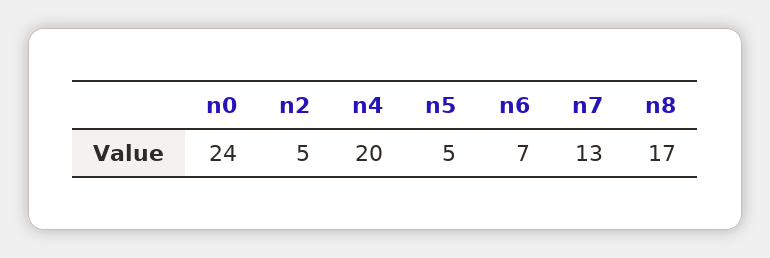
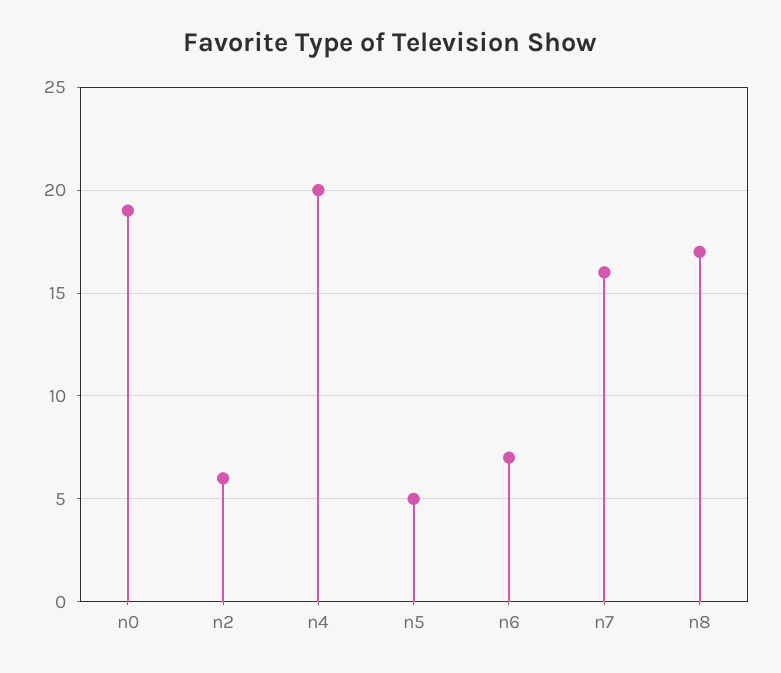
  {
-   "n0": 24,
+   "n0": 19,
-   "n2": 5,
+   "n2": 6,
    "n4": 20,
    "n5": 5,
    "n6": 7,
-   "n7": 13,
+   "n7": 16,
    "n8": 17
  }

